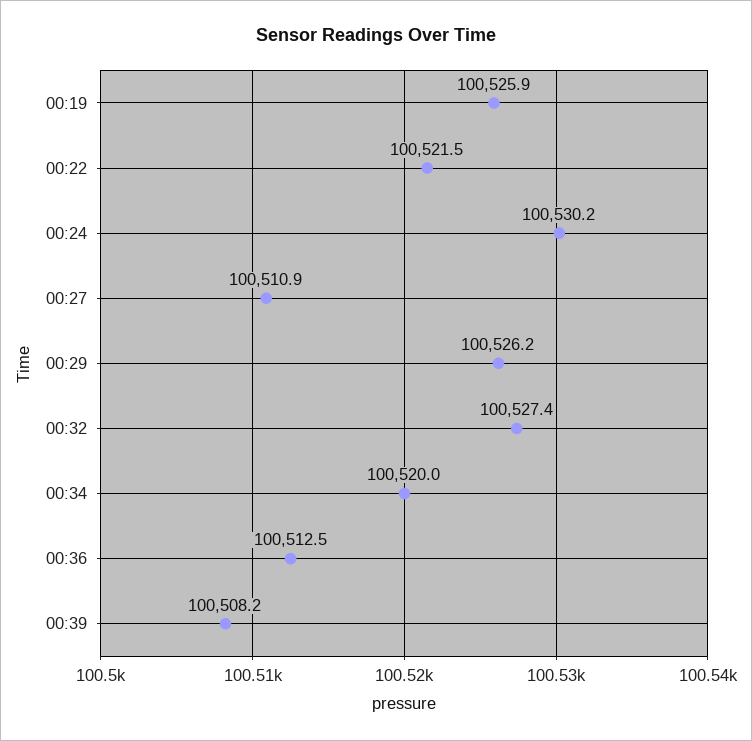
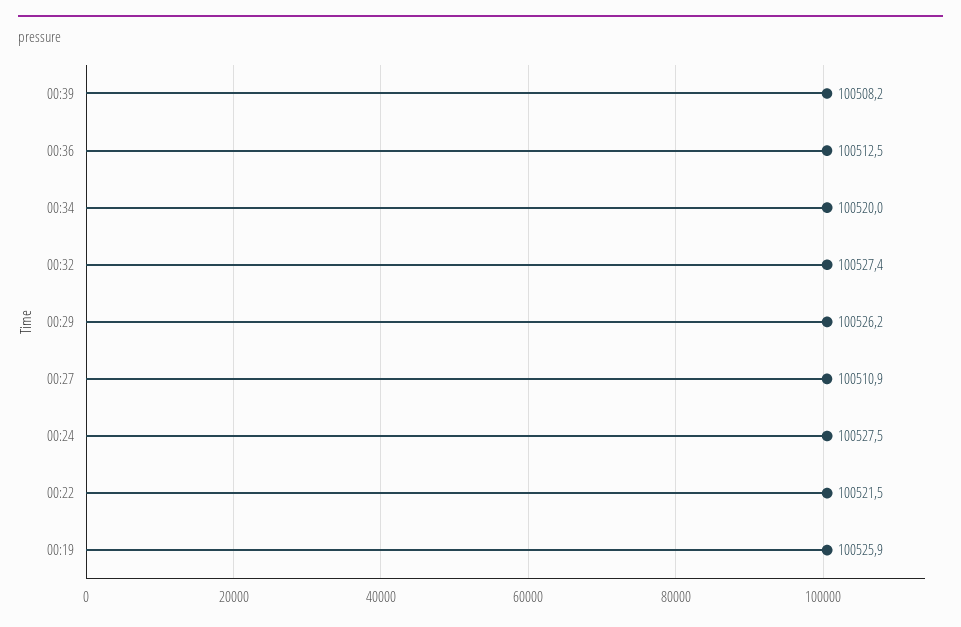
  {
    "00:19": 100525.9,
    "00:22": 100521.5,
-   "00:24": 100530.2,
+   "00:24": 100527.5,
    "00:27": 100510.9,
    "00:29": 100526.2,
    "00:32": 100527.4,
    "00:34": 100520,
    "00:36": 100512.5,
    "00:39": 100508.2
  }

